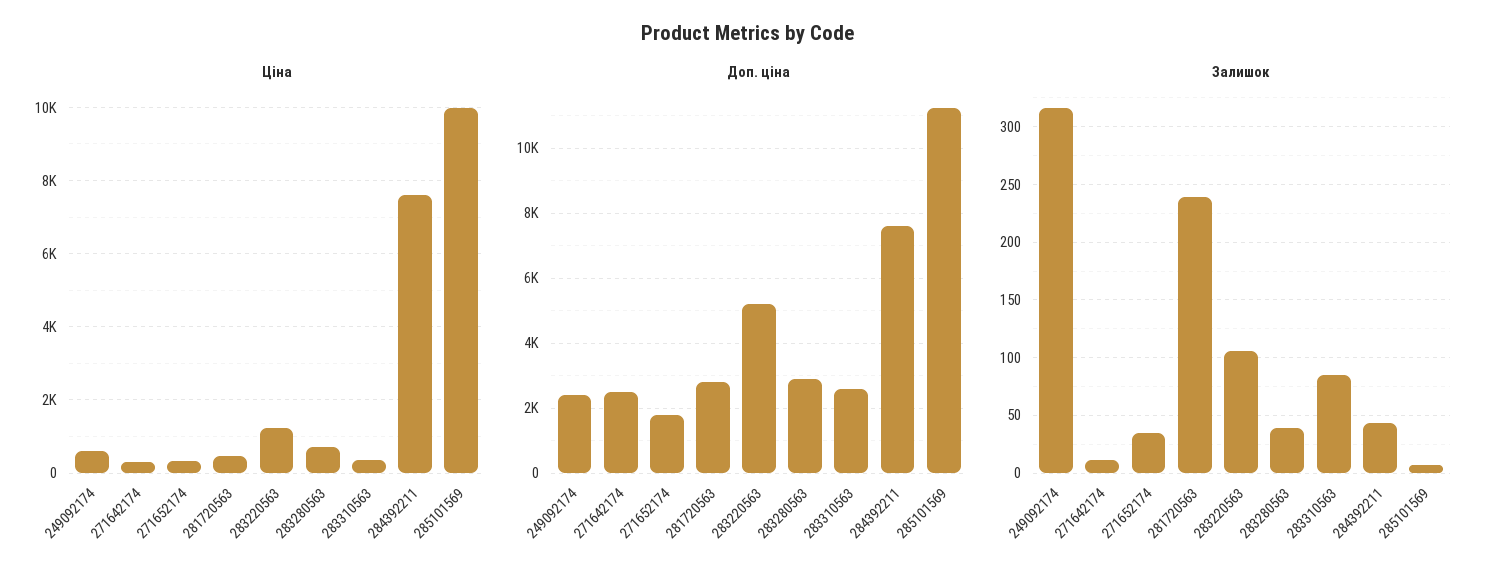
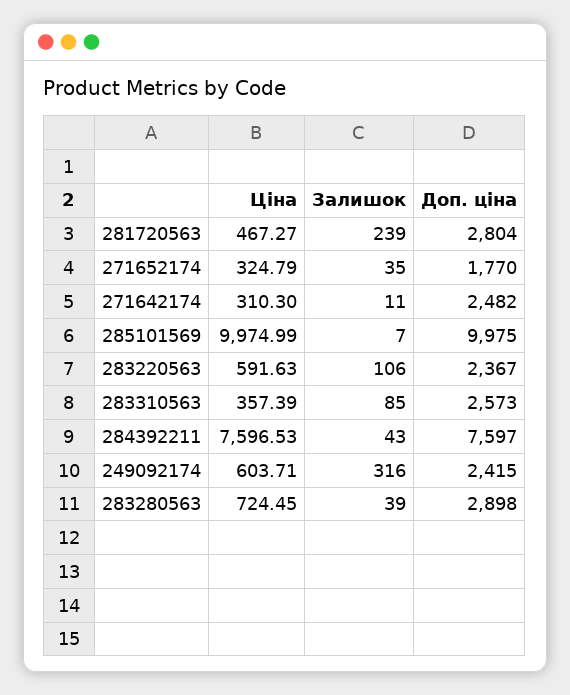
  {
    "Ціна": {
      "249092174": 603.71,
      "271642174": 310.3,
      "271652174": 324.79,
      "281720563": 467.27,
-     "283220563": 1200,
+     "283220563": 591.63,
      "283280563": 724.45,
      "283310563": 357.39,
      "284392211": 7596.53,
      "285101569": 9974.99
    },
    "Доп. ціна": {
      "249092174": 2415,
      "271642174": 2482,
      "271652174": 1770,
      "281720563": 2804,
-     "283220563": 5200,
+     "283220563": 2367,
      "283280563": 2898,
      "283310563": 2573,
      "284392211": 7597,
-     "285101569": 11200
+     "285101569": 9975
    },
    "Залишок": {
      "249092174": 316,
      "271642174": 11,
      "271652174": 35,
      "281720563": 239,
      "283220563": 106,
      "283280563": 39,
      "283310563": 85,
      "284392211": 43,
      "285101569": 7
    }
  }

